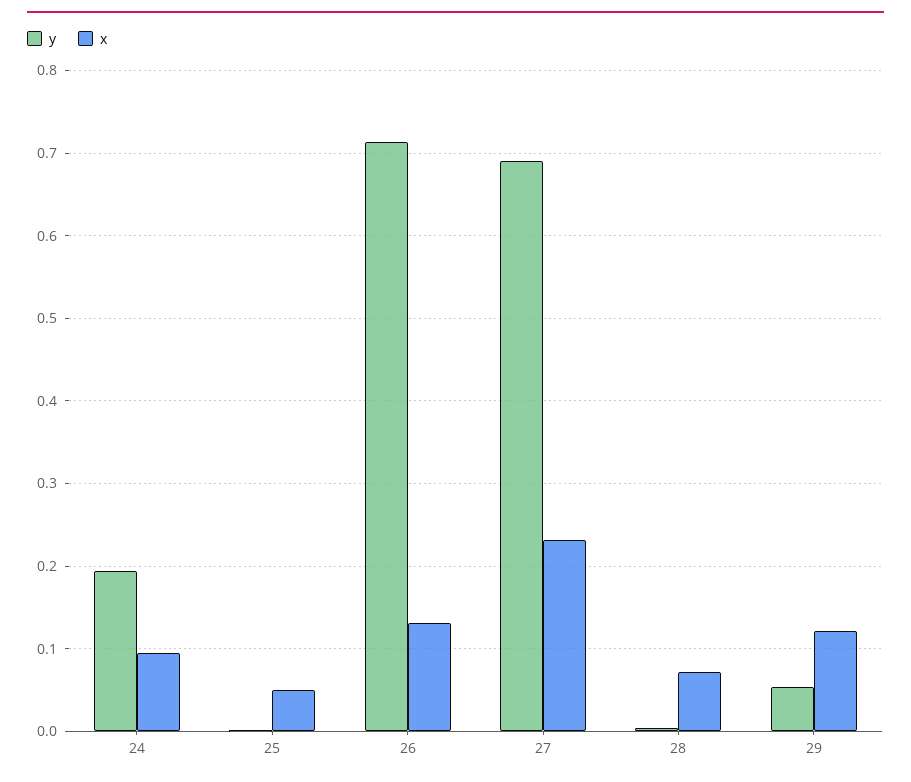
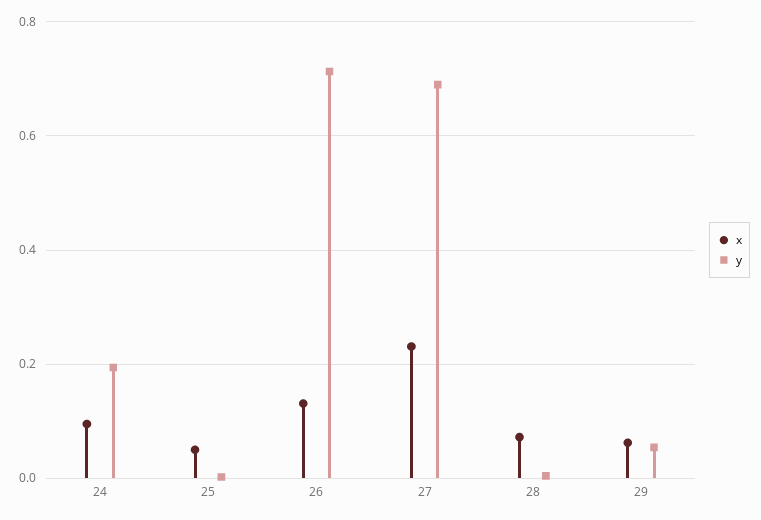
  {
    "y": {
      "24": 0.19,
      "25": 0,
      "26": 0.71,
      "27": 0.69,
      "28": 0,
      "29": 0.05
    },
    "x": {
      "24": 0.1,
      "25": 0.05,
      "26": 0.13,
      "27": 0.23,
      "28": 0.07,
-     "29": 0.12
+     "29": 0.06
    }
  }

